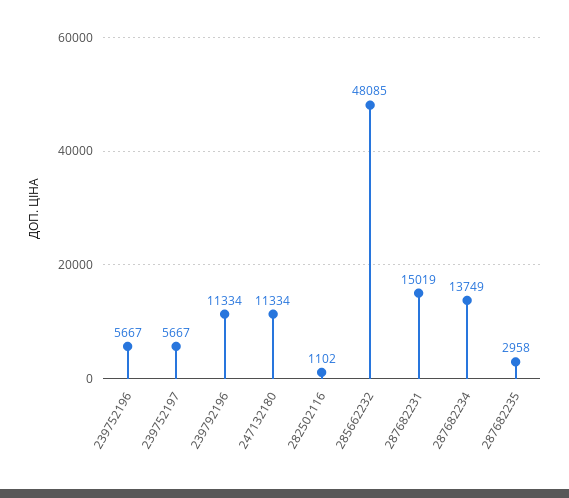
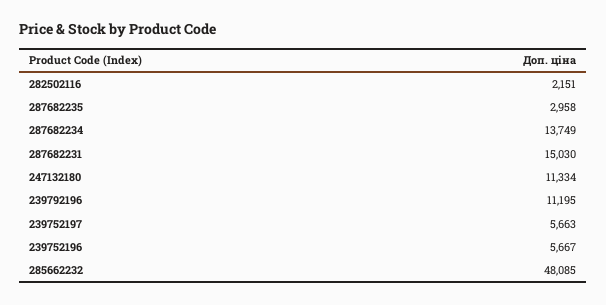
  {
    "239752196": 5667,
-   "239752197": 5667,
+   "239752197": 5663,
-   "239792196": 11334,
+   "239792196": 11195,
    "247132180": 11334,
-   "282502116": 1102,
+   "282502116": 2151,
    "285662232": 48085,
-   "287682231": 15019,
+   "287682231": 15030,
    "287682234": 13749,
    "287682235": 2958
  }

